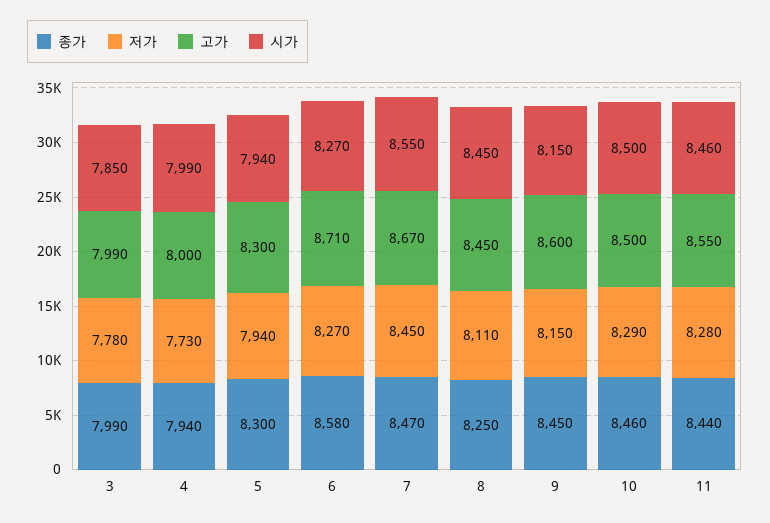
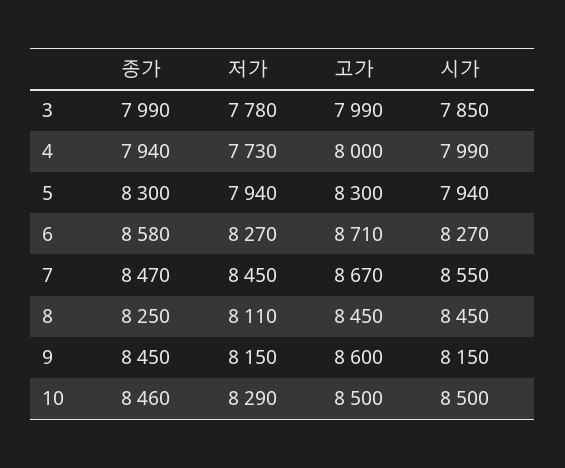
  {
    "종가": {
      "3": 7990,
      "4": 7940,
      "5": 8300,
      "6": 8580,
      "7": 8470,
      "8": 8250,
      "9": 8450,
-     "10": 8460,
+     "10": 8460
-     "11": 8440
    },
    "저가": {
      "3": 7780,
      "4": 7730,
      "5": 7940,
      "6": 8270,
      "7": 8450,
      "8": 8110,
      "9": 8150,
-     "10": 8290,
+     "10": 8290
-     "11": 8280
    },
    "고가": {
      "3": 7990,
      "4": 8000,
      "5": 8300,
      "6": 8710,
      "7": 8670,
      "8": 8450,
      "9": 8600,
-     "10": 8500,
+     "10": 8500
-     "11": 8550
    },
    "시가": {
      "3": 7850,
      "4": 7990,
      "5": 7940,
      "6": 8270,
      "7": 8550,
      "8": 8450,
      "9": 8150,
-     "10": 8500,
+     "10": 8500
-     "11": 8460
    }
  }

